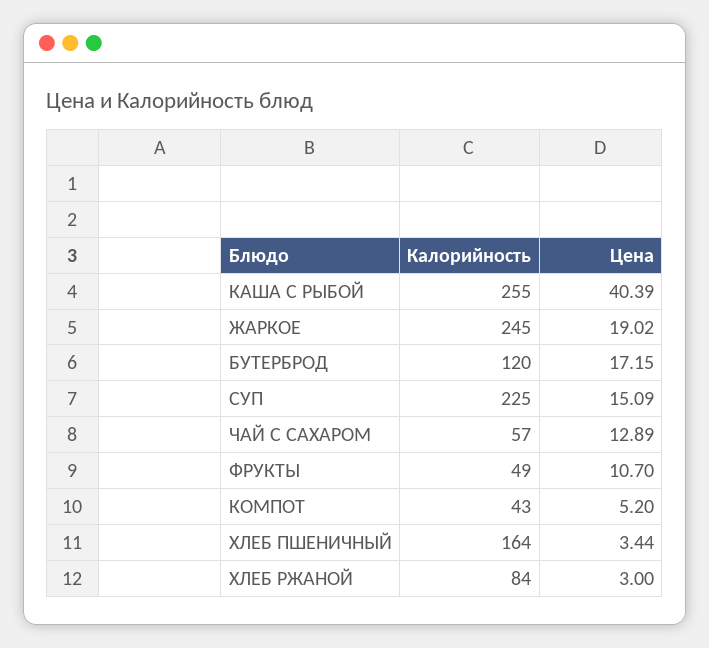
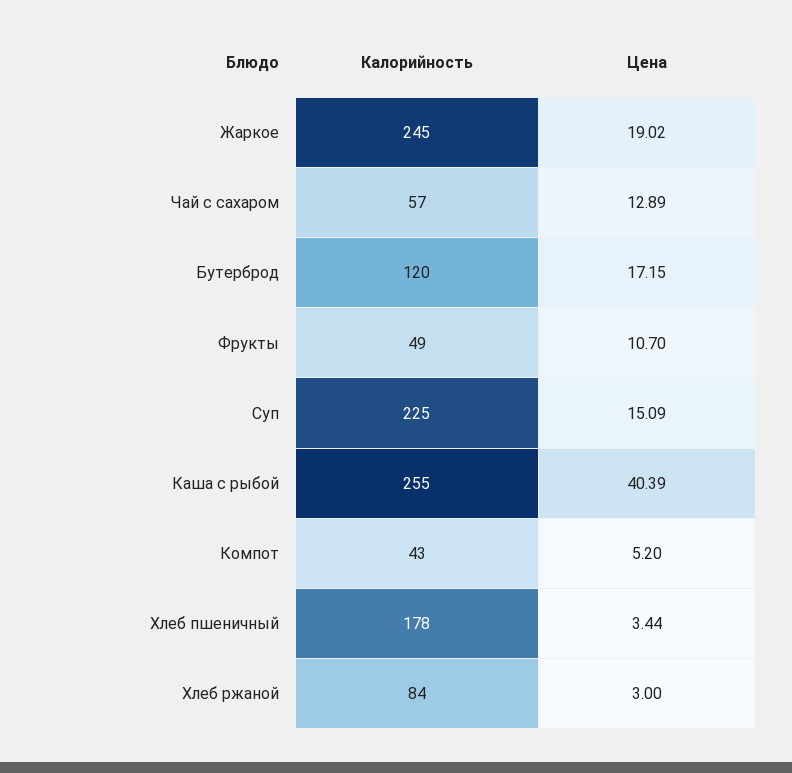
  {
    "Калорийность": {
      "КАША С РЫБОЙ": 255,
      "ЖАРКОЕ": 245,
      "БУТЕРБРОД": 120,
      "СУП": 225,
      "ЧАЙ С САХАРОМ": 57,
      "ФРУКТЫ": 49,
      "КОМПОТ": 43,
-     "ХЛЕБ ПШЕНИЧНЫЙ": 164,
+     "ХЛЕБ ПШЕНИЧНЫЙ": 178,
      "ХЛЕБ РЖАНОЙ": 84
    },
    "Цена": {
      "КАША С РЫБОЙ": 40.39,
      "ЖАРКОЕ": 19.02,
      "БУТЕРБРОД": 17.15,
      "СУП": 15.09,
      "ЧАЙ С САХАРОМ": 12.89,
      "ФРУКТЫ": 10.7,
      "КОМПОТ": 5.2,
      "ХЛЕБ ПШЕНИЧНЫЙ": 3.44,
      "ХЛЕБ РЖАНОЙ": 3
    }
  }

